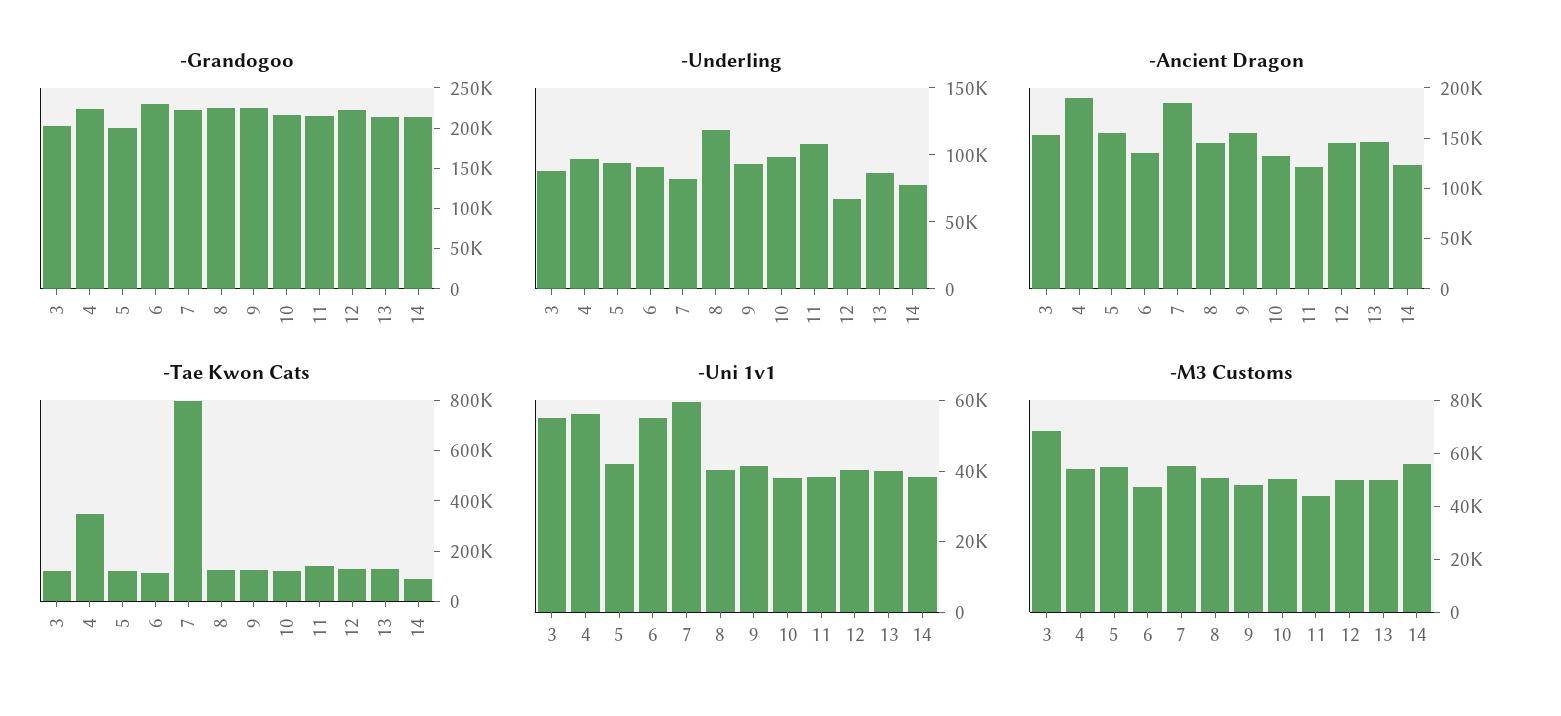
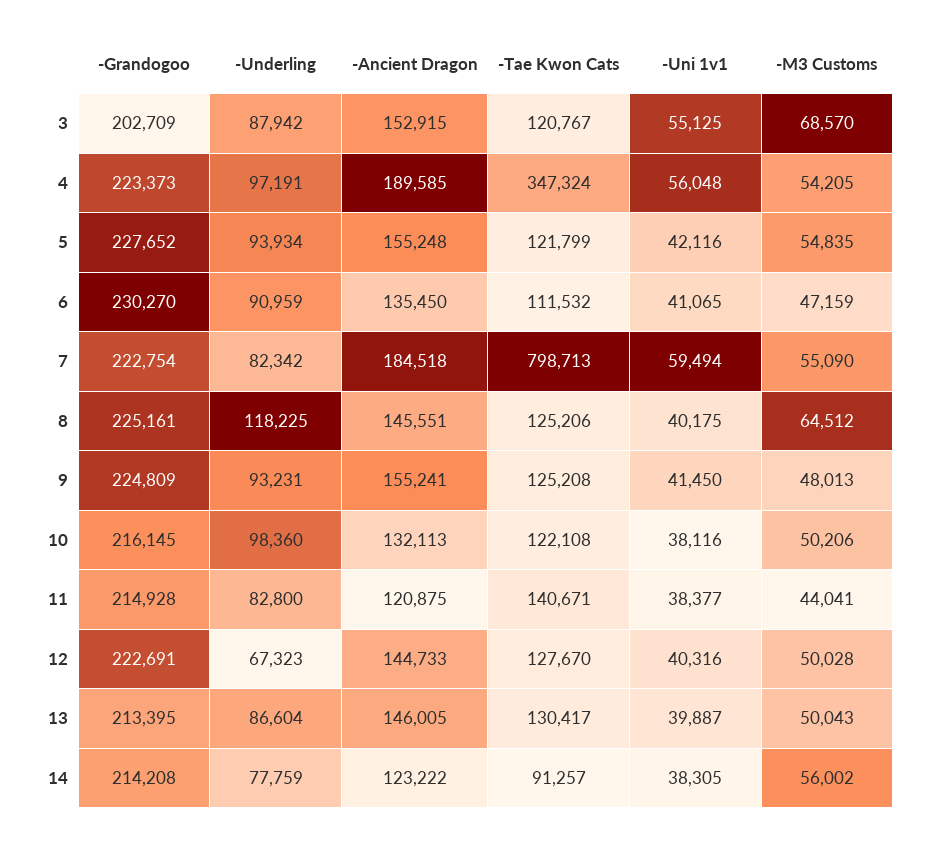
  {
    "-Grandogoo": {
      "3": 202709,
      "4": 223373,
-     "5": 200000,
+     "5": 227652,
      "6": 230270,
      "7": 222754,
      "8": 225161,
      "9": 224809,
      "10": 216145,
      "11": 214928,
      "12": 222691,
      "13": 213395,
      "14": 214208
    },
    "-Underling": {
      "3": 87942,
      "4": 97191,
      "5": 93934,
      "6": 90959,
      "7": 82342,
      "8": 118225,
      "9": 93231,
      "10": 98360,
-     "11": 110000,
+     "11": 82800,
      "12": 67323,
      "13": 86604,
      "14": 77759
    },
    "-Ancient Dragon": {
      "3": 152915,
      "4": 189585,
      "5": 155248,
      "6": 135450,
      "7": 184518,
      "8": 145551,
      "9": 155241,
      "10": 132113,
      "11": 120875,
      "12": 144733,
      "13": 146005,
      "14": 123222
    },
    "-Tae Kwon Cats": {
      "3": 120767,
      "4": 347324,
      "5": 121799,
      "6": 111532,
      "7": 798713,
      "8": 125206,
      "9": 125208,
      "10": 122108,
      "11": 140671,
      "12": 127670,
      "13": 130417,
      "14": 91257
    },
    "-Uni 1v1": {
      "3": 55125,
      "4": 56048,
      "5": 42116,
-     "6": 55000,
+     "6": 41065,
      "7": 59494,
      "8": 40175,
      "9": 41450,
      "10": 38116,
      "11": 38377,
      "12": 40316,
      "13": 39887,
      "14": 38305
    },
    "-M3 Customs": {
      "3": 68570,
      "4": 54205,
      "5": 54835,
      "6": 47159,
      "7": 55090,
-     "8": 50000,
+     "8": 64512,
      "9": 48013,
      "10": 50206,
      "11": 44041,
      "12": 50028,
      "13": 50043,
      "14": 56002
    }
  }

